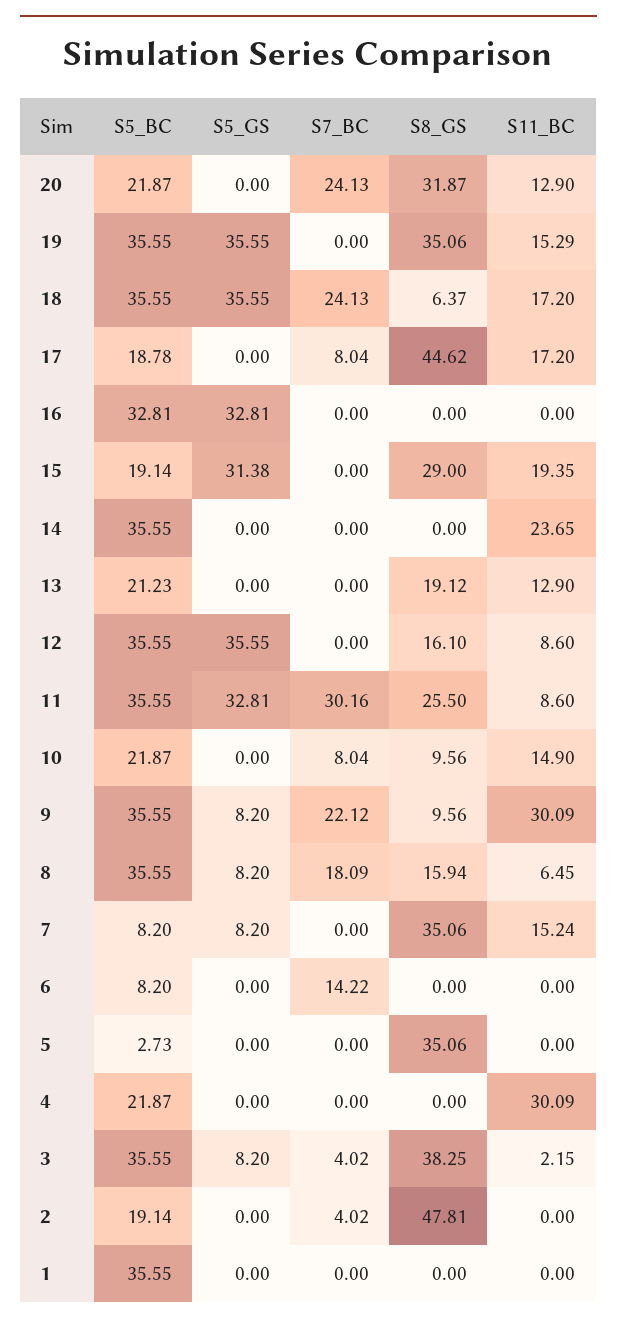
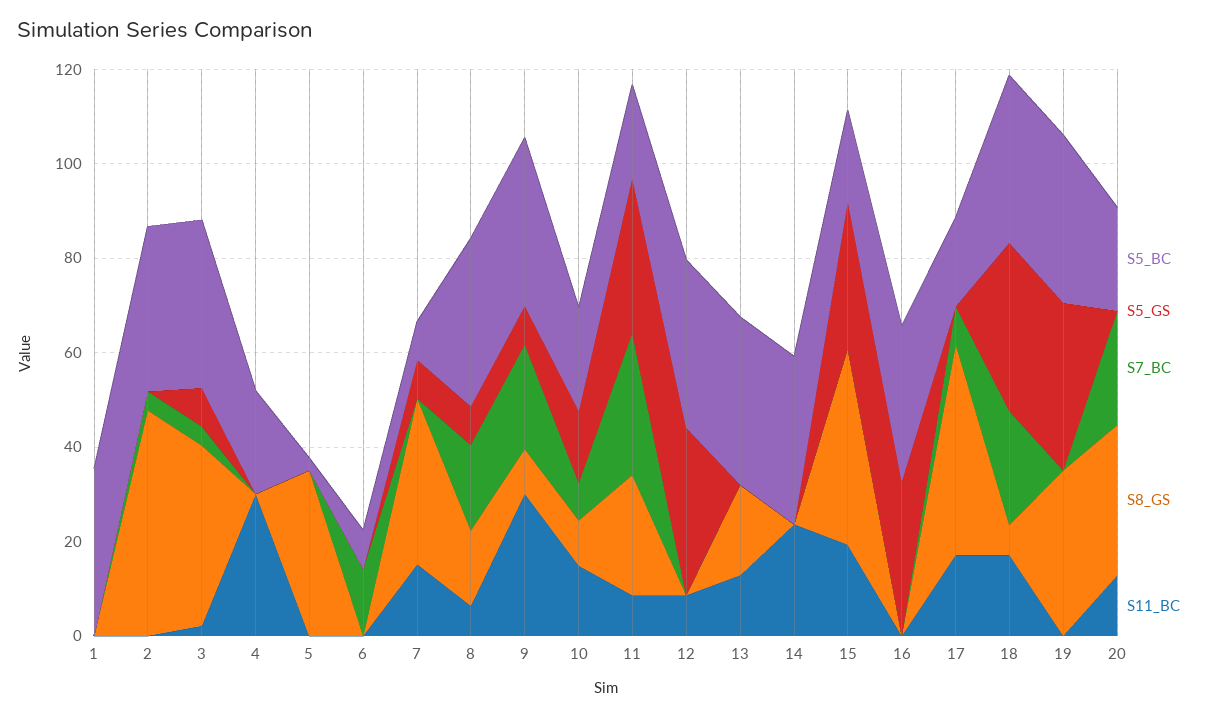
  {
    "S5_BC": {
      "20": 21.87,
      "19": 35.55,
      "18": 35.55,
      "17": 18.78,
      "16": 32.81,
      "15": 19.14,
      "14": 35.55,
-     "13": 21.23,
+     "13": 35,
      "12": 35.55,
-     "11": 35.55,
+     "11": 20,
      "10": 21.87,
      "9": 35.55,
      "8": 35.55,
      "7": 8.2,
      "6": 8.2,
      "5": 2.73,
      "4": 21.87,
      "3": 35.55,
-     "2": 19.14,
+     "2": 35,
      "1": 35.55
    },
    "S5_GS": {
      "20": 0,
      "19": 35.55,
      "18": 35.55,
      "17": 0,
      "16": 32.81,
      "15": 31.38,
      "14": 0,
      "13": 0,
      "12": 35.55,
      "11": 32.81,
-     "10": 0,
+     "10": 15,
      "9": 8.2,
      "8": 8.2,
      "7": 8.2,
      "6": 0,
      "5": 0,
      "4": 0,
      "3": 8.2,
      "2": 0,
      "1": 0
    },
    "S7_BC": {
      "20": 24.13,
      "19": 0,
      "18": 24.13,
      "17": 8.04,
      "16": 0,
      "15": 0,
      "14": 0,
      "13": 0,
      "12": 0,
      "11": 30.16,
      "10": 8.04,
      "9": 22.12,
      "8": 18.09,
      "7": 0,
      "6": 14.22,
      "5": 0,
      "4": 0,
      "3": 4.02,
      "2": 4.02,
      "1": 0
    },
    "S8_GS": {
      "20": 31.87,
      "19": 35.06,
      "18": 6.37,
      "17": 44.62,
      "16": 0,
-     "15": 29,
+     "15": 40,
      "14": 0,
      "13": 19.12,
-     "12": 16.1,
+     "12": 0,
      "11": 25.5,
      "10": 9.56,
      "9": 9.56,
      "8": 15.94,
      "7": 35.06,
      "6": 0,
      "5": 35.06,
      "4": 0,
      "3": 38.25,
      "2": 47.81,
      "1": 0
    },
    "S11_BC": {
      "20": 12.9,
-     "19": 15.29,
+     "19": 0,
      "18": 17.2,
      "17": 17.2,
      "16": 0,
      "15": 19.35,
      "14": 23.65,
      "13": 12.9,
      "12": 8.6,
      "11": 8.6,
      "10": 14.9,
      "9": 30.09,
      "8": 6.45,
      "7": 15.24,
      "6": 0,
      "5": 0,
      "4": 30.09,
      "3": 2.15,
      "2": 0,
      "1": 0
    }
  }

